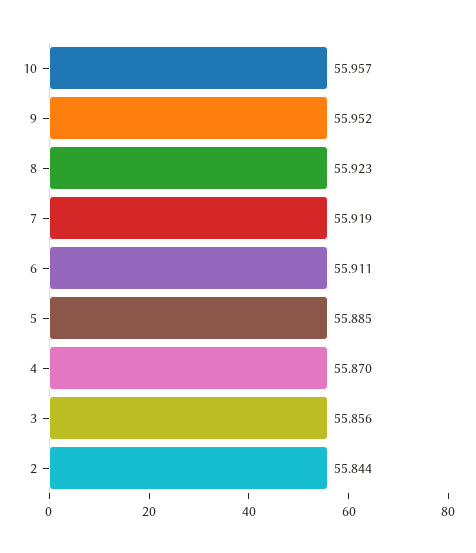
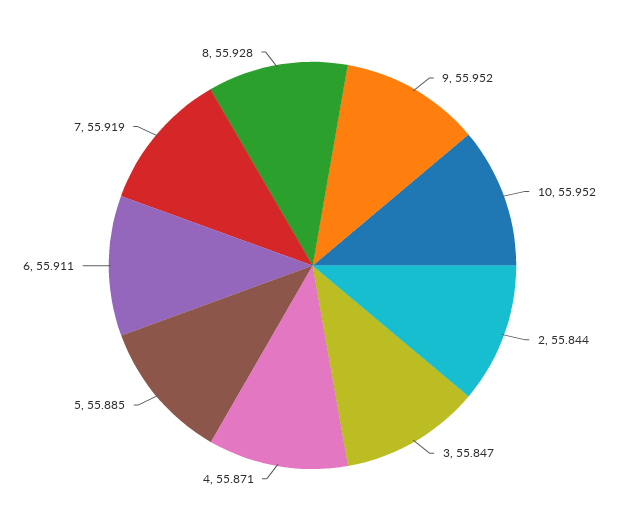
  {
-   "10": 55.957,
+   "10": 55.952,
    "9": 55.952,
-   "8": 55.923,
+   "8": 55.928,
    "7": 55.919,
    "6": 55.911,
    "5": 55.885,
-   "4": 55.87,
+   "4": 55.871,
-   "3": 55.856,
+   "3": 55.847,
    "2": 55.844
  }

